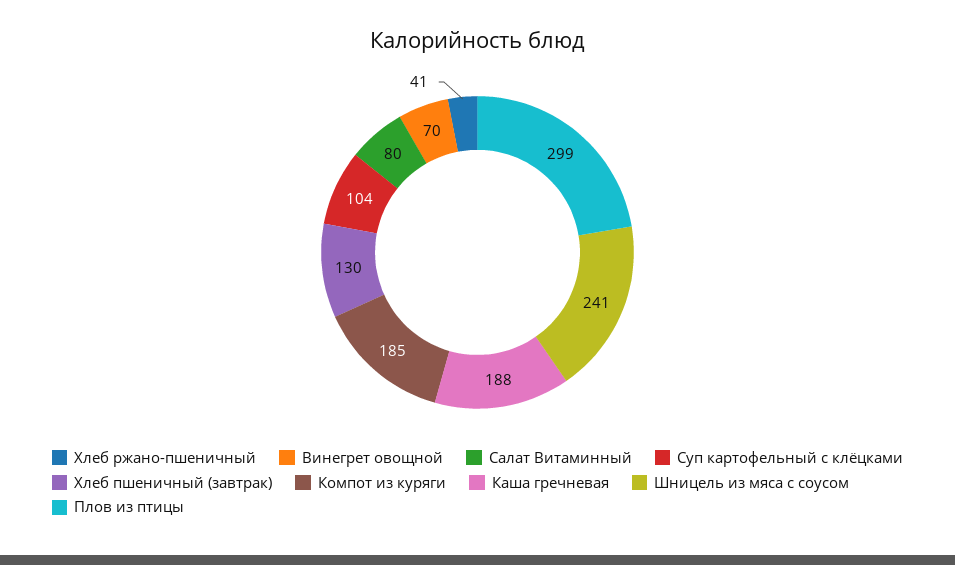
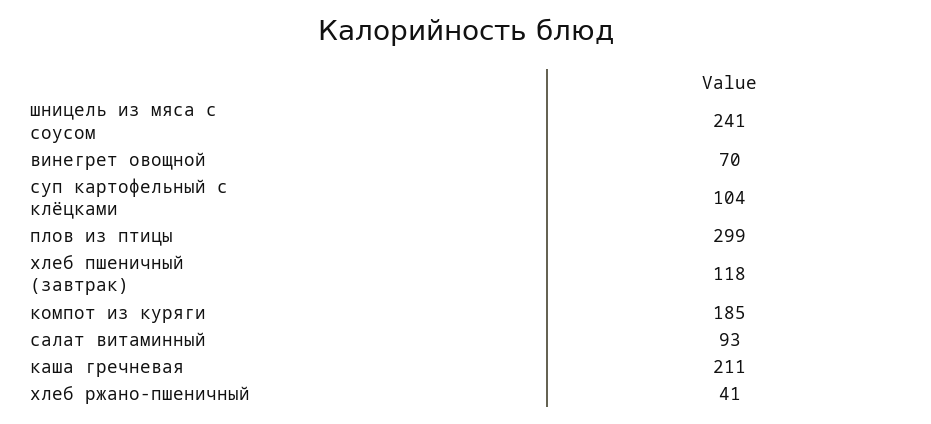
  {
    "Хлеб ржано-пшеничный": 41,
    "Винегрет овощной": 70,
-   "Салат Витаминный": 80,
+   "Салат Витаминный": 93,
    "Суп картофельный с клёцками": 104,
-   "Хлеб пшеничный (завтрак)": 130,
+   "Хлеб пшеничный (завтрак)": 118,
    "Компот из куряги": 185,
-   "Каша гречневая": 188,
+   "Каша гречневая": 211,
    "Шницель из мяса с соусом": 241,
    "Плов из птицы": 299
  }

